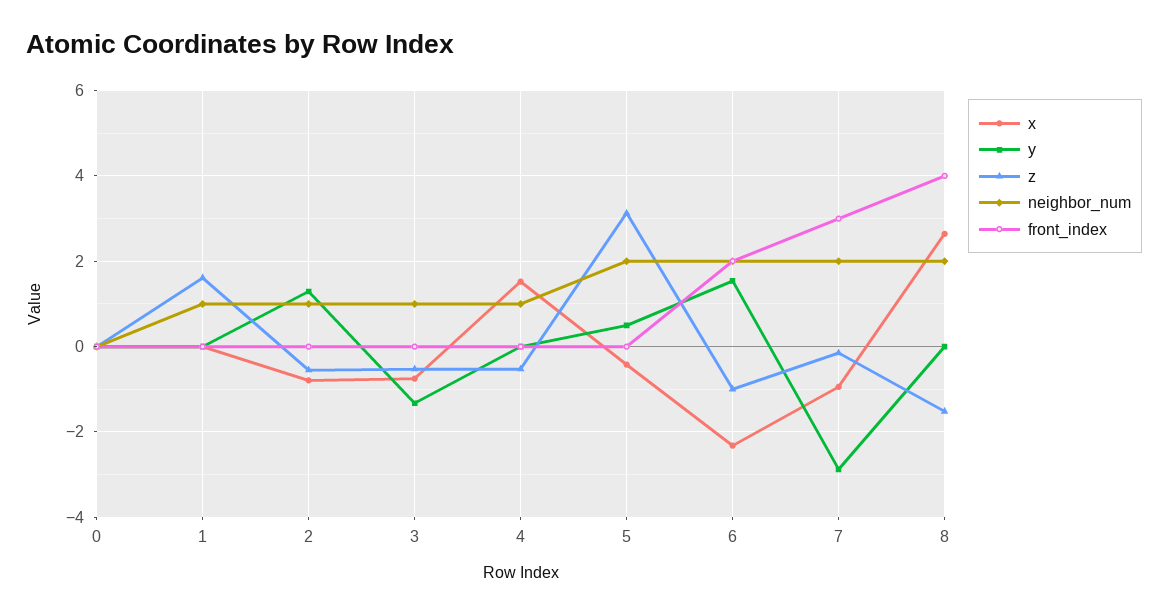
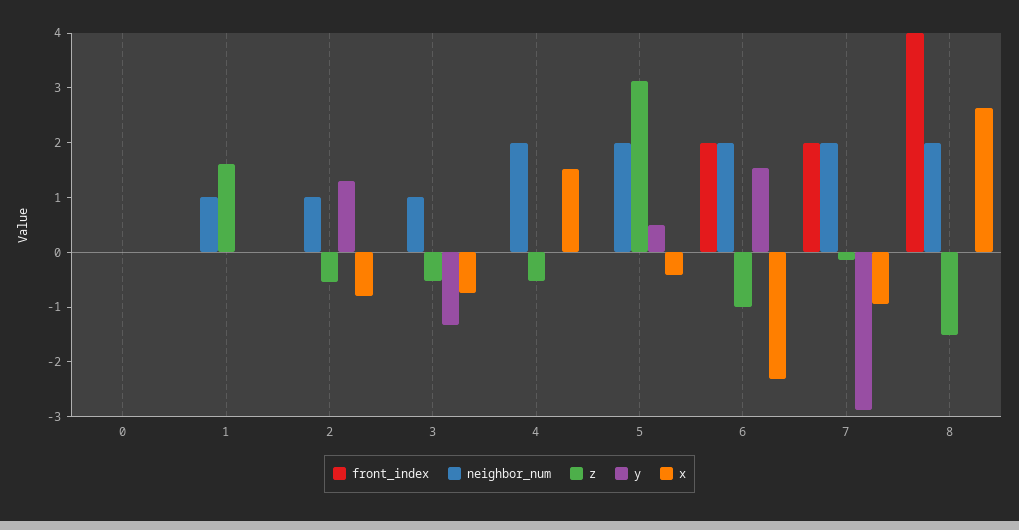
  {
    "x": {
      "0": 0,
      "1": 0,
      "2": -0.8,
      "3": -0.8,
      "4": 1.6,
      "5": -0.4,
      "6": -2.4,
      "7": -1,
      "8": 2.6
    },
    "y": {
      "0": 0,
      "1": 0,
      "2": 1.2,
      "3": -1.4,
      "4": 0,
      "5": 0.4,
      "6": 1.6,
      "7": -2.8,
      "8": 0
    },
    "z": {
      "0": 0,
      "1": 1.6,
      "2": -0.6,
      "3": -0.6,
      "4": -0.6,
      "5": 3.2,
      "6": -1,
      "7": -0.2,
      "8": -1.6
    },
    "neighbor_num": {
      "0": 0,
      "1": 1,
      "2": 1,
      "3": 1,
-     "4": 1,
+     "4": 2,
      "5": 2,
      "6": 2,
      "7": 2,
      "8": 2
    },
    "front_index": {
      "0": 0,
      "1": 0,
      "2": 0,
      "3": 0,
      "4": 0,
      "5": 0,
      "6": 2,
-     "7": 3,
+     "7": 2,
      "8": 4
    }
  }

